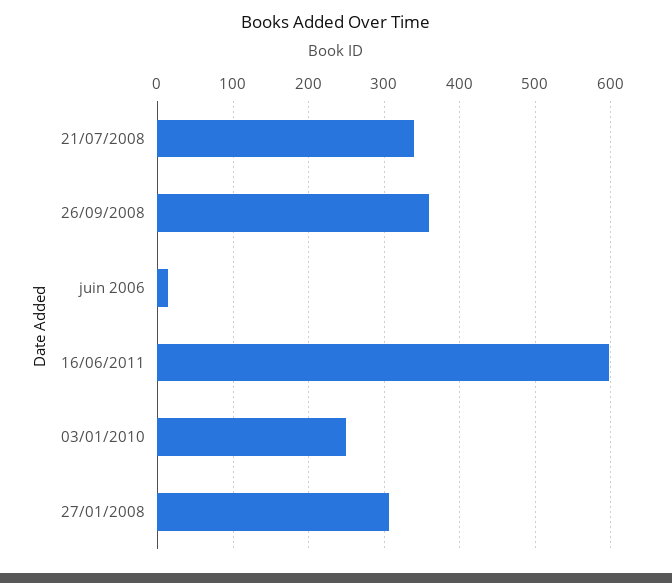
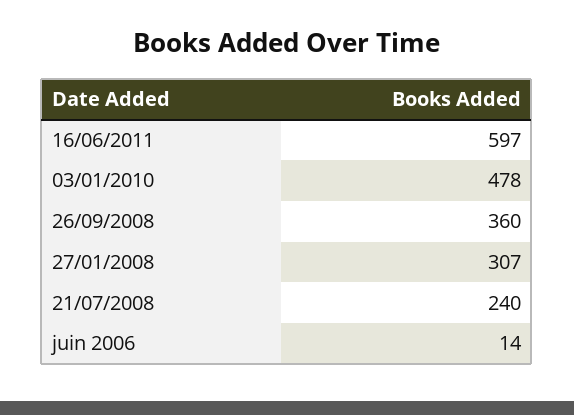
  {
-   "21/07/2008": 340,
+   "21/07/2008": 240,
    "26/09/2008": 360,
    "juin 2006": 14,
    "16/06/2011": 597,
-   "03/01/2010": 250,
+   "03/01/2010": 478,
    "27/01/2008": 307
  }

